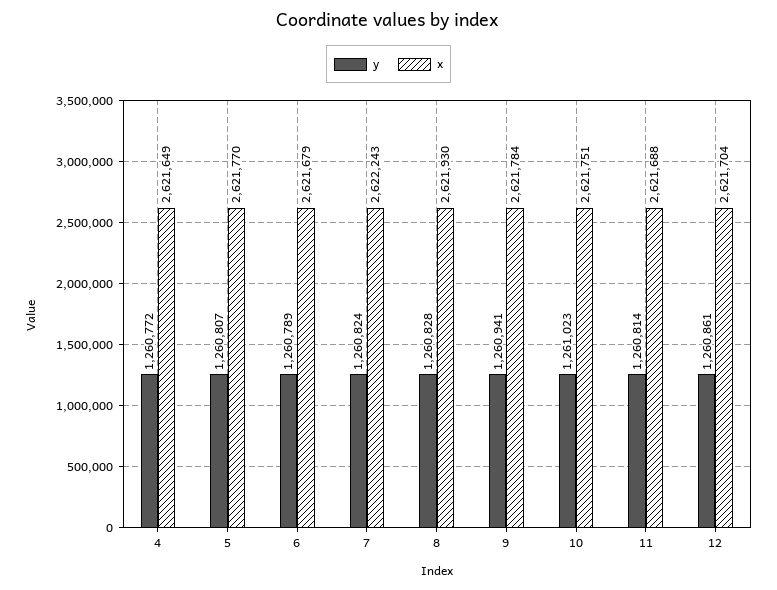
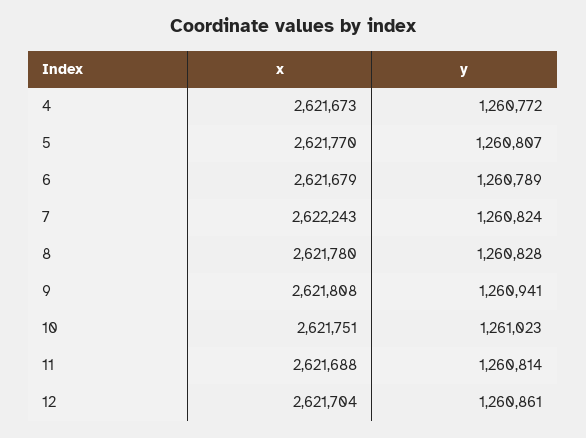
  {
    "y": {
      "4": 1260772,
      "5": 1260807,
      "6": 1260789,
      "7": 1260824,
      "8": 1260828,
      "9": 1260941,
      "10": 1261023,
      "11": 1260814,
      "12": 1260861
    },
    "x": {
-     "4": 2621649,
+     "4": 2621673,
      "5": 2621770,
      "6": 2621679,
      "7": 2622243,
-     "8": 2621930,
+     "8": 2621780,
-     "9": 2621784,
+     "9": 2621808,
      "10": 2621751,
      "11": 2621688,
      "12": 2621704
    }
  }

